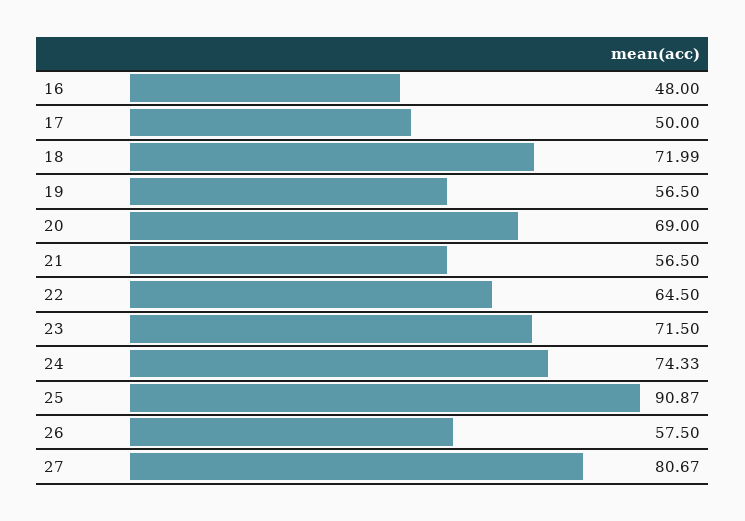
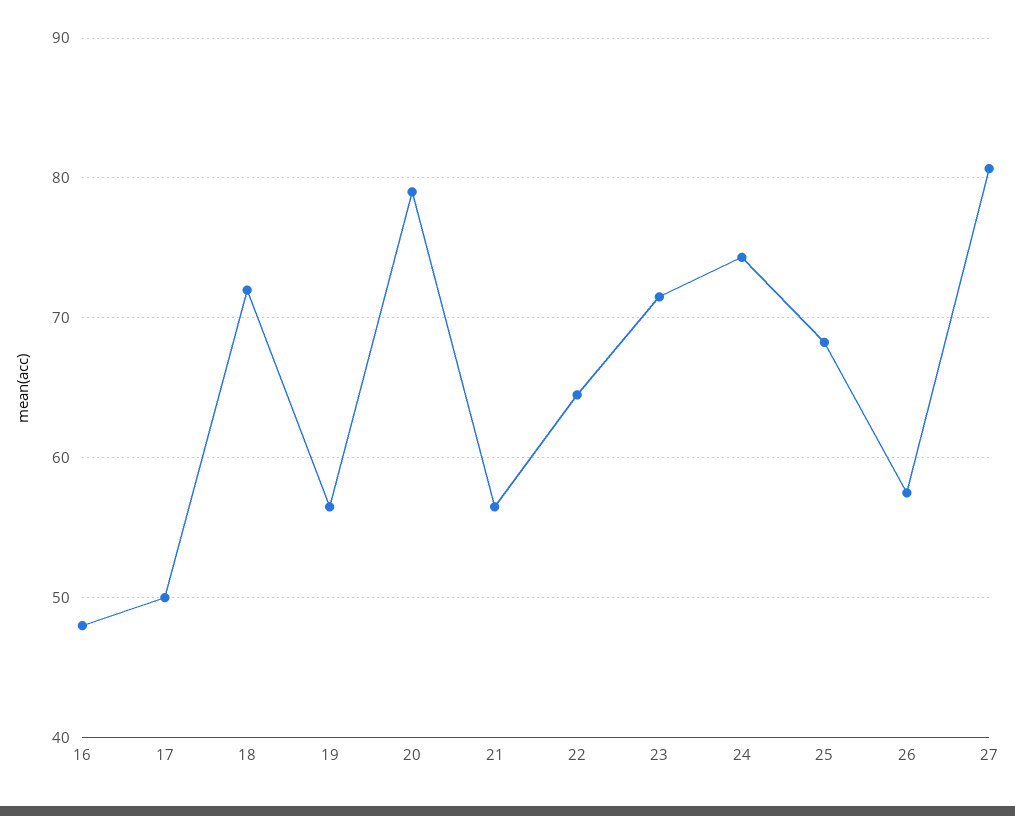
  {
    "16": 48,
    "17": 50,
    "18": 71.99,
    "19": 56.5,
-   "20": 69,
+   "20": 79,
    "21": 56.5,
    "22": 64.5,
    "23": 71.5,
    "24": 74.33,
-   "25": 90.87,
+   "25": 68,
    "26": 57.5,
    "27": 80.67
  }

